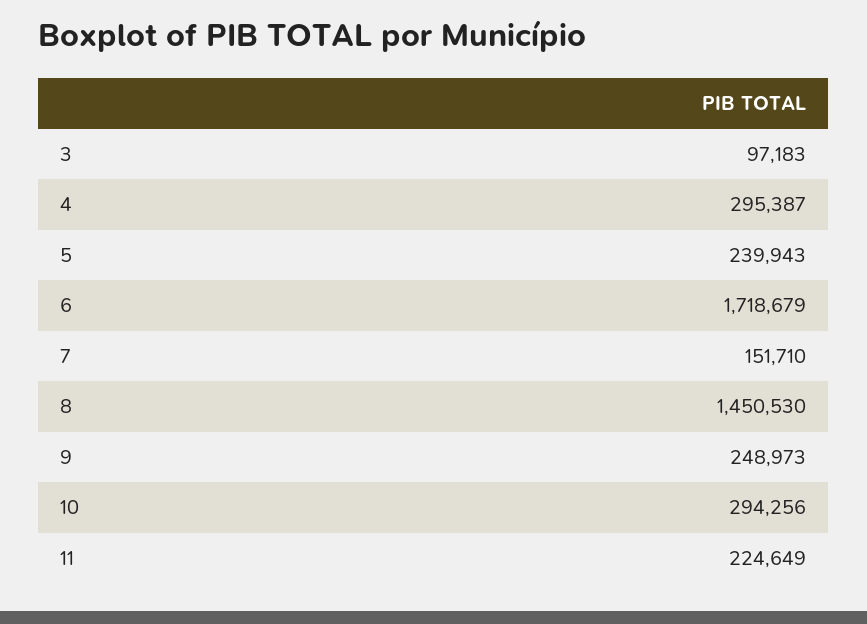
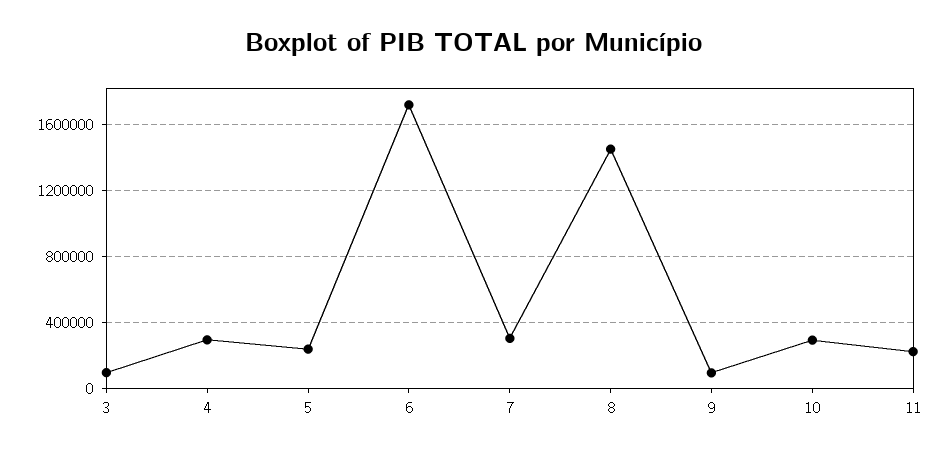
  {
    "3": 97183,
    "4": 295387,
    "5": 239943,
    "6": 1718679,
-   "7": 151710,
+   "7": 300000,
    "8": 1450530,
-   "9": 248973,
+   "9": 100000,
    "10": 294256,
    "11": 224649
  }

